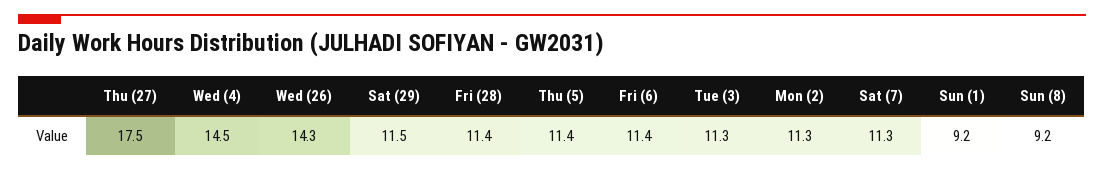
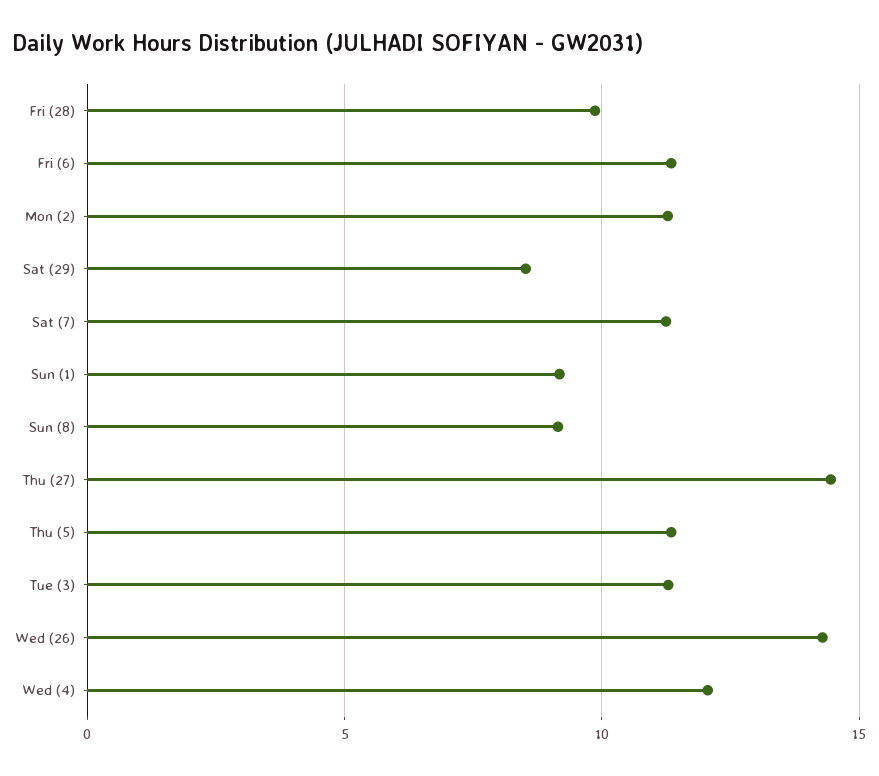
  {
-   "Thu (27)": 17.5,
+   "Thu (27)": 14.5,
-   "Wed (4)": 14.5,
+   "Wed (4)": 12,
    "Wed (26)": 14.3,
-   "Sat (29)": 11.5,
+   "Sat (29)": 8.5,
-   "Fri (28)": 11.4,
+   "Fri (28)": 10,
    "Thu (5)": 11.4,
    "Fri (6)": 11.4,
    "Tue (3)": 11.3,
    "Mon (2)": 11.3,
    "Sat (7)": 11.3,
    "Sun (1)": 9.2,
    "Sun (8)": 9.2
  }

